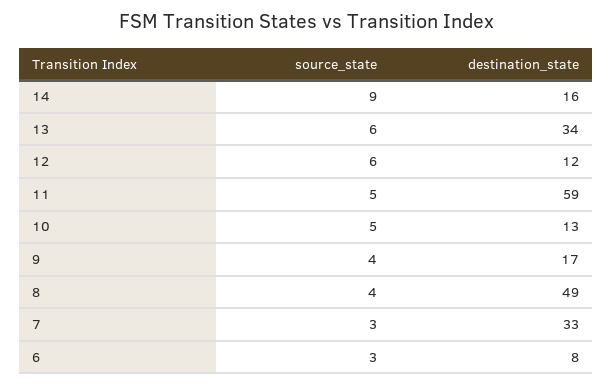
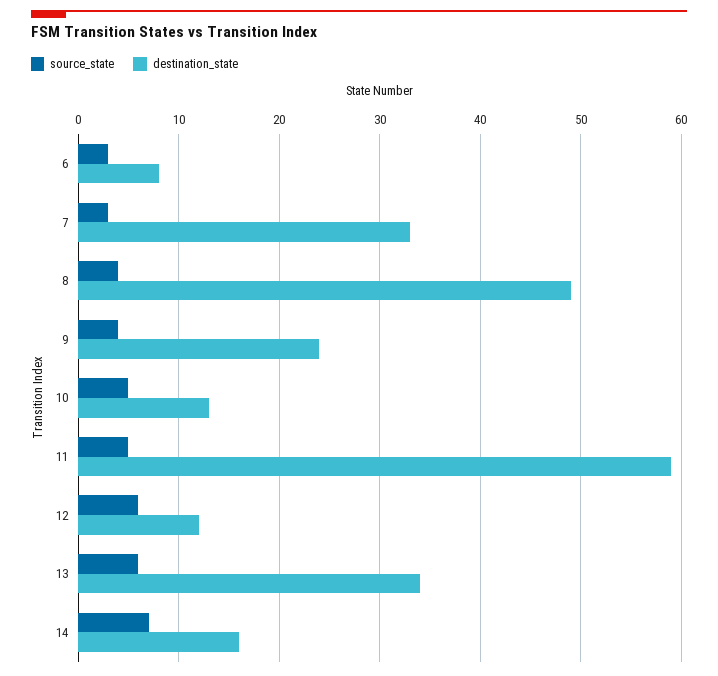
  {
    "source_state": {
-     "14": 9,
+     "14": 7,
      "13": 6,
      "12": 6,
      "11": 5,
      "10": 5,
      "9": 4,
      "8": 4,
      "7": 3,
      "6": 3
    },
    "destination_state": {
      "14": 16,
      "13": 34,
      "12": 12,
      "11": 59,
      "10": 13,
-     "9": 17,
+     "9": 24,
      "8": 49,
      "7": 33,
      "6": 8
    }
  }

